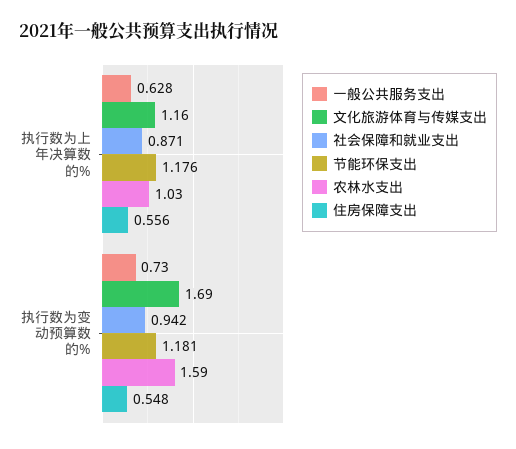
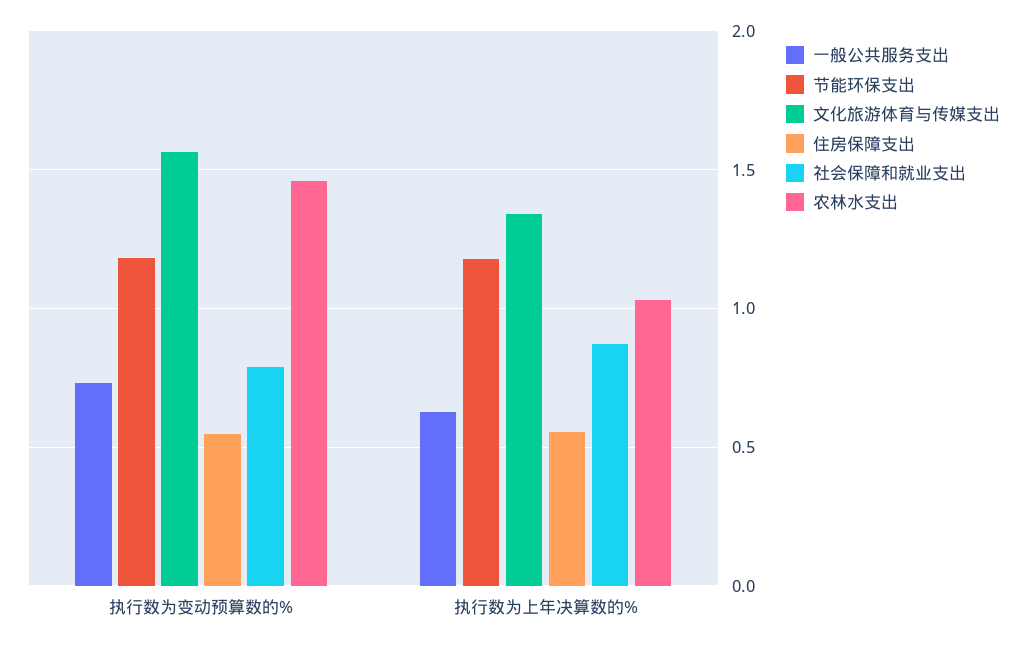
  {
    "一般公共服务支出": {
      "执行数为上年决算数的%": 0.628,
      "执行数为变动预算数的%": 0.73
    },
    "文化旅游体育与传媒支出": {
-     "执行数为上年决算数的%": 1.16,
+     "执行数为上年决算数的%": 1.35,
-     "执行数为变动预算数的%": 1.69
+     "执行数为变动预算数的%": 1.55
    },
    "社会保障和就业支出": {
      "执行数为上年决算数的%": 0.871,
-     "执行数为变动预算数的%": 0.942
+     "执行数为变动预算数的%": 0.8
    },
    "节能环保支出": {
      "执行数为上年决算数的%": 1.176,
      "执行数为变动预算数的%": 1.181
    },
    "农林水支出": {
      "执行数为上年决算数的%": 1.03,
-     "执行数为变动预算数的%": 1.59
+     "执行数为变动预算数的%": 1.45
    },
    "住房保障支出": {
      "执行数为上年决算数的%": 0.556,
      "执行数为变动预算数的%": 0.548
    }
  }

